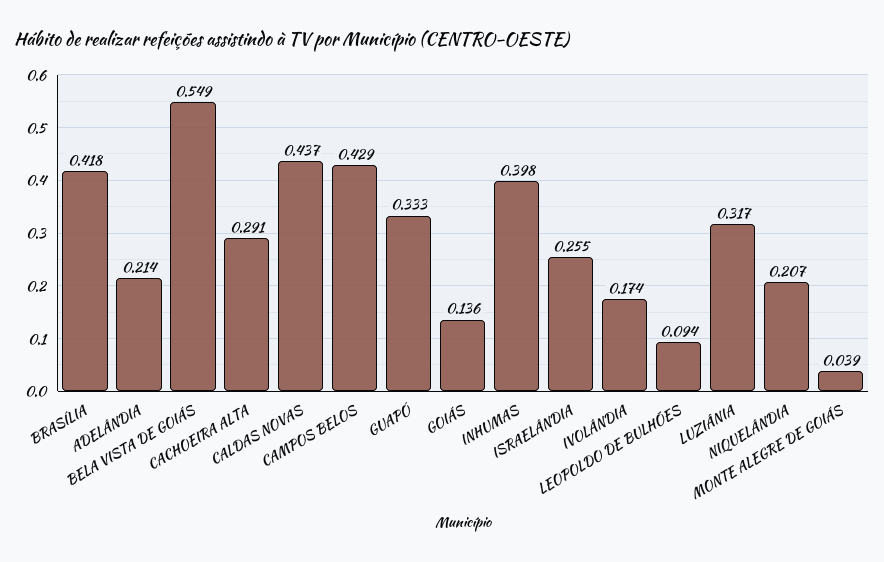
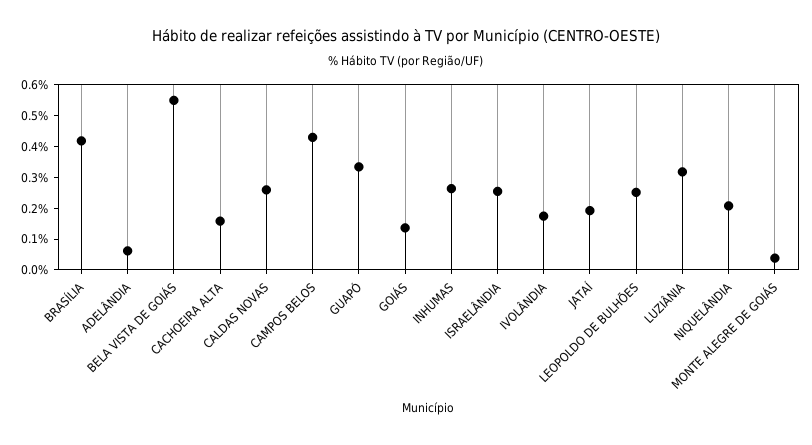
  {
    "BRASÍLIA": 0.418,
-   "ADELÂNDIA": 0.214,
+   "ADELÂNDIA": 0.05,
    "BELA VISTA DE GOIÁS": 0.549,
-   "CACHOEIRA ALTA": 0.291,
+   "CACHOEIRA ALTA": 0.15,
-   "CALDAS NOVAS": 0.437,
+   "CALDAS NOVAS": 0.25,
    "CAMPOS BELOS": 0.429,
    "GUAPÓ": 0.333,
    "GOIÁS": 0.136,
-   "INHUMAS": 0.398,
+   "INHUMAS": 0.25,
    "ISRAELÂNDIA": 0.255,
    "IVOLÂNDIA": 0.174,
-   "LEOPOLDO DE BULHÕES": 0.094,
+   "LEOPOLDO DE BULHÕES": 0.25,
    "LUZIÂNIA": 0.317,
    "NIQUELÂNDIA": 0.207,
-   "MONTE ALEGRE DE GOIÁS": 0.039
+   "MONTE ALEGRE DE GOIÁS": 0.039,
+   "JATAÍ": 0.2
  }

